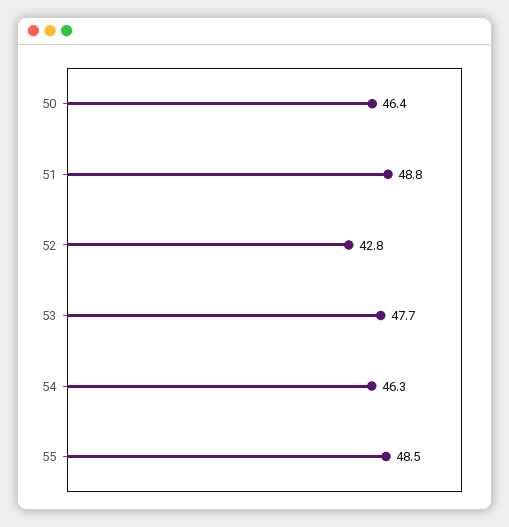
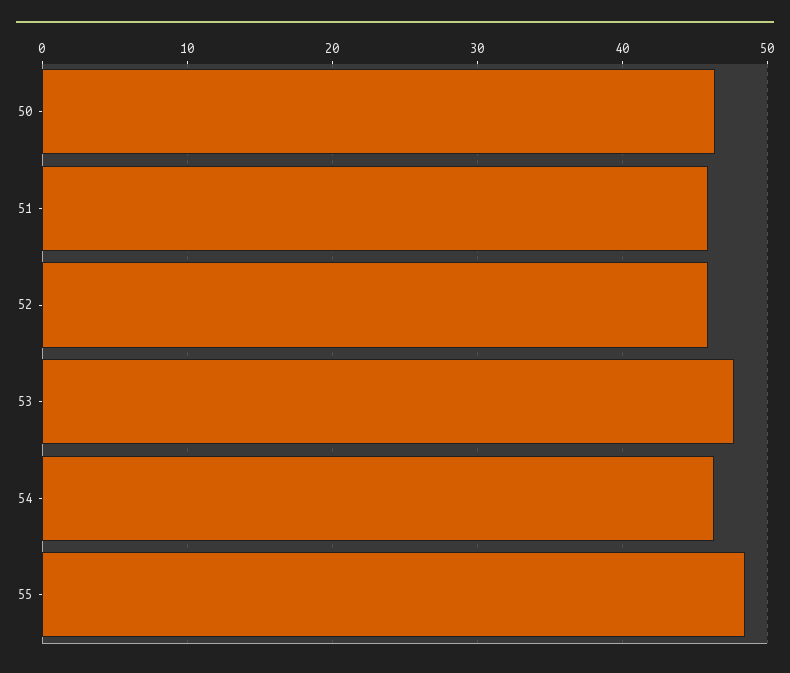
  {
    "50": 46.4,
-   "51": 48.8,
+   "51": 46,
-   "52": 42.8,
+   "52": 46,
    "53": 47.7,
    "54": 46.3,
    "55": 48.5
  }

